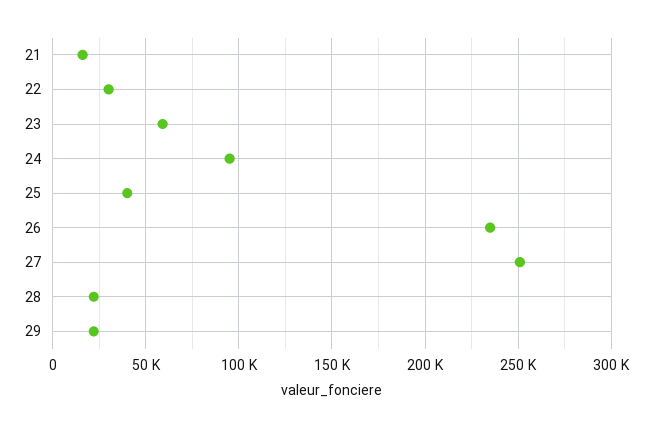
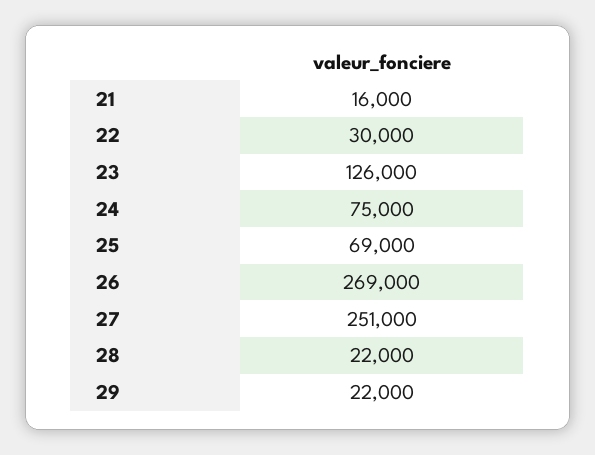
  {
    "21": 16000,
    "22": 30000,
-   "23": 60000,
+   "23": 126000,
-   "24": 95000,
+   "24": 75000,
-   "25": 40000,
+   "25": 69000,
-   "26": 235000,
+   "26": 269000,
    "27": 251000,
    "28": 22000,
    "29": 22000
  }

